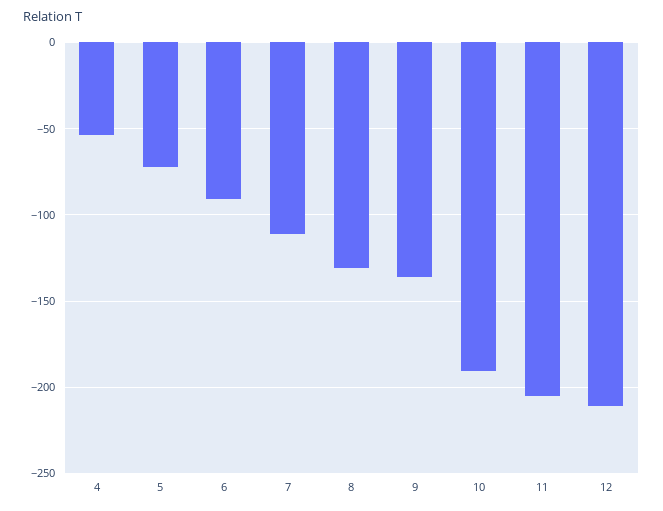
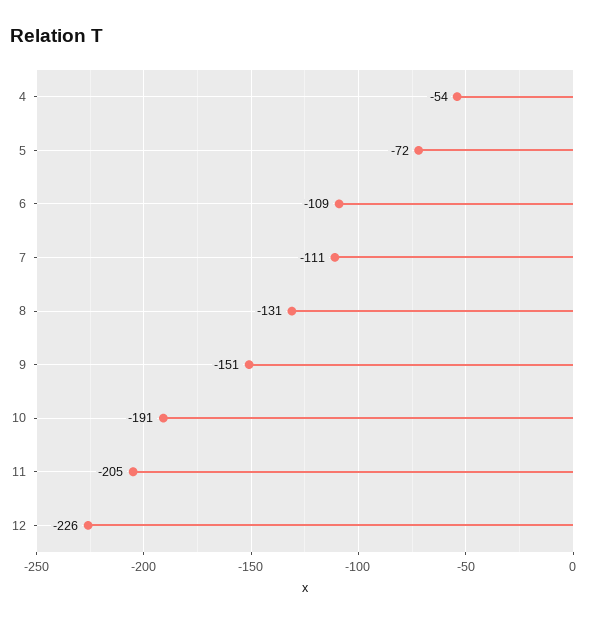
  {
    "4": -54,
    "5": -72,
-   "6": -90,
+   "6": -109,
    "7": -111,
    "8": -131,
-   "9": -135,
+   "9": -151,
    "10": -191,
    "11": -205,
-   "12": -210
+   "12": -226
  }

